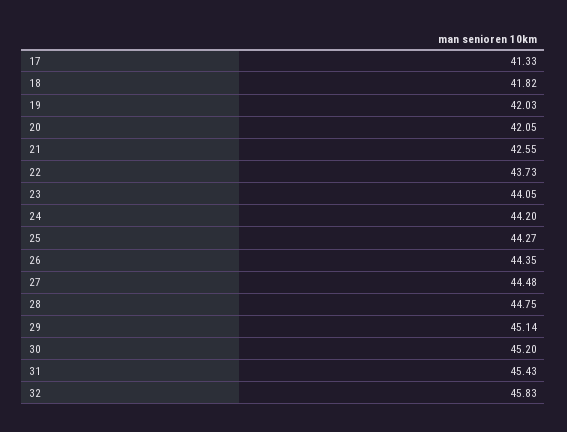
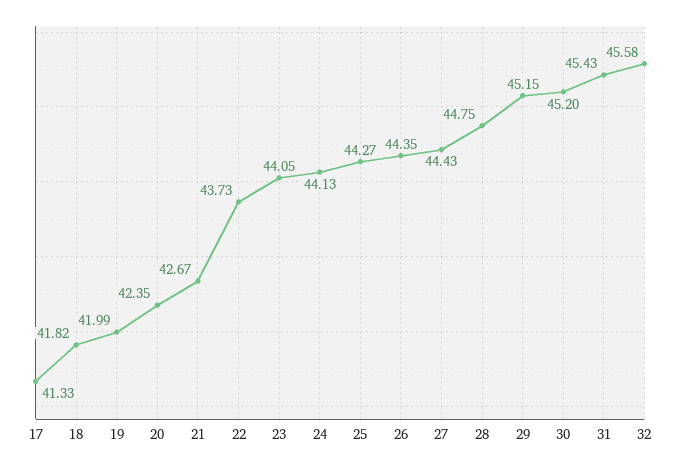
  {
    "17": 41.33,
    "18": 41.82,
-   "19": 42.03,
+   "19": 41.99,
-   "20": 42.05,
+   "20": 42.35,
-   "21": 42.55,
+   "21": 42.67,
    "22": 43.73,
    "23": 44.05,
-   "24": 44.2,
+   "24": 44.13,
    "25": 44.27,
    "26": 44.35,
-   "27": 44.48,
+   "27": 44.43,
    "28": 44.75,
-   "29": 45.14,
+   "29": 45.15,
    "30": 45.2,
    "31": 45.43,
-   "32": 45.83
+   "32": 45.58
  }

